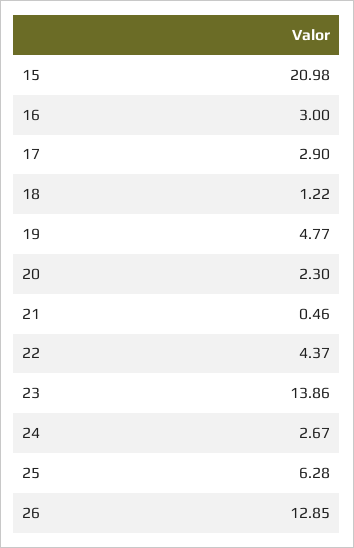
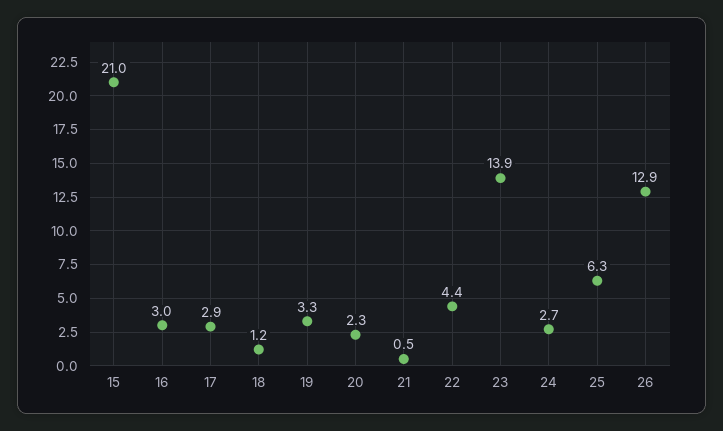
  {
    "15": 20.98,
    "16": 3,
    "17": 2.9,
    "18": 1.22,
-   "19": 4.77,
+   "19": 3.3,
    "20": 2.3,
    "21": 0.46,
    "22": 4.37,
    "23": 13.86,
    "24": 2.67,
    "25": 6.28,
    "26": 12.85
  }

